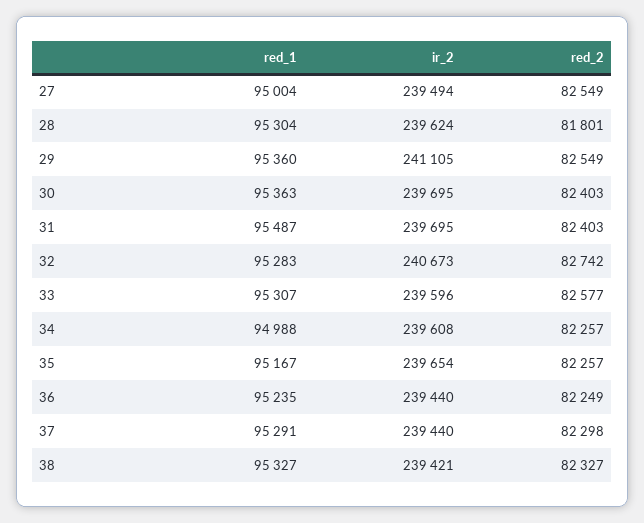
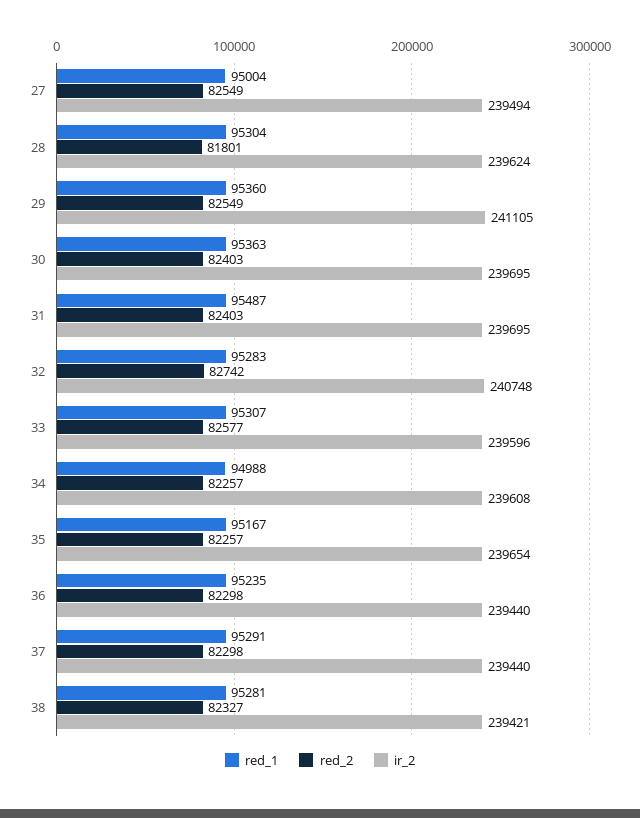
  {
    "red_1": {
      "27": 95004,
      "28": 95304,
      "29": 95360,
      "30": 95363,
      "31": 95487,
      "32": 95283,
      "33": 95307,
      "34": 94988,
      "35": 95167,
      "36": 95235,
      "37": 95291,
-     "38": 95327
+     "38": 95281
    },
    "ir_2": {
      "27": 239494,
      "28": 239624,
      "29": 241105,
      "30": 239695,
      "31": 239695,
-     "32": 240673,
+     "32": 240748,
      "33": 239596,
      "34": 239608,
      "35": 239654,
      "36": 239440,
      "37": 239440,
      "38": 239421
    },
    "red_2": {
      "27": 82549,
      "28": 81801,
      "29": 82549,
      "30": 82403,
      "31": 82403,
      "32": 82742,
      "33": 82577,
      "34": 82257,
      "35": 82257,
-     "36": 82249,
+     "36": 82298,
      "37": 82298,
      "38": 82327
    }
  }

